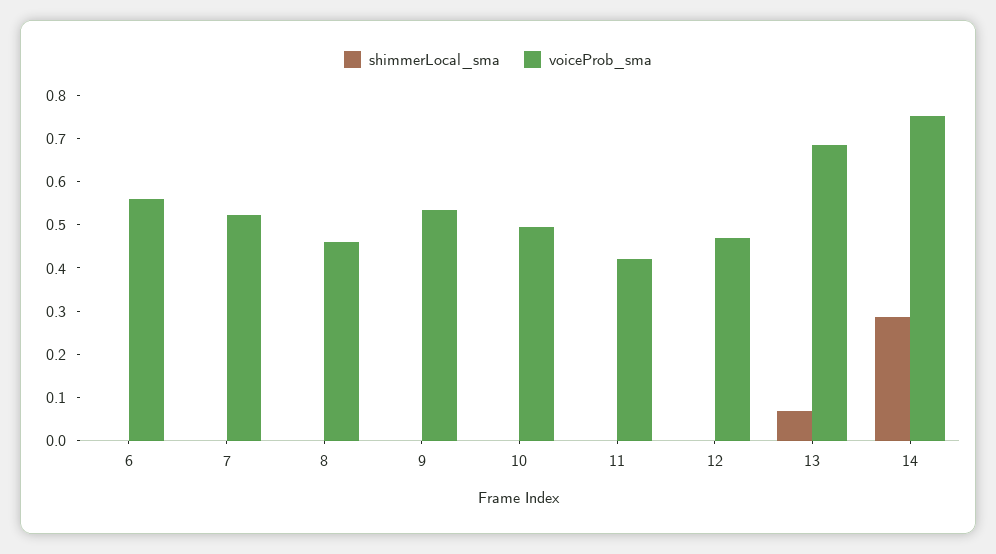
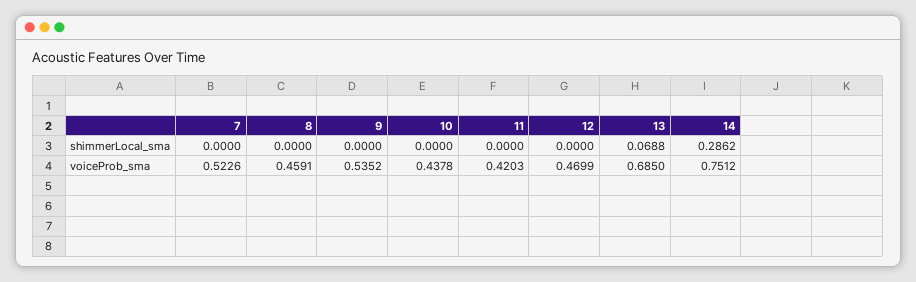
  {
    "shimmerLocal_sma": {
-     "6": 0,
      "7": 0,
      "8": 0,
      "9": 0,
      "10": 0,
      "11": 0,
      "12": 0,
      "13": 0.0688,
      "14": 0.2862
    },
    "voiceProb_sma": {
-     "6": 0.56,
      "7": 0.5226,
      "8": 0.4591,
      "9": 0.5352,
-     "10": 0.5,
+     "10": 0.4378,
      "11": 0.4203,
      "12": 0.4699,
      "13": 0.685,
      "14": 0.7512
    }
  }

